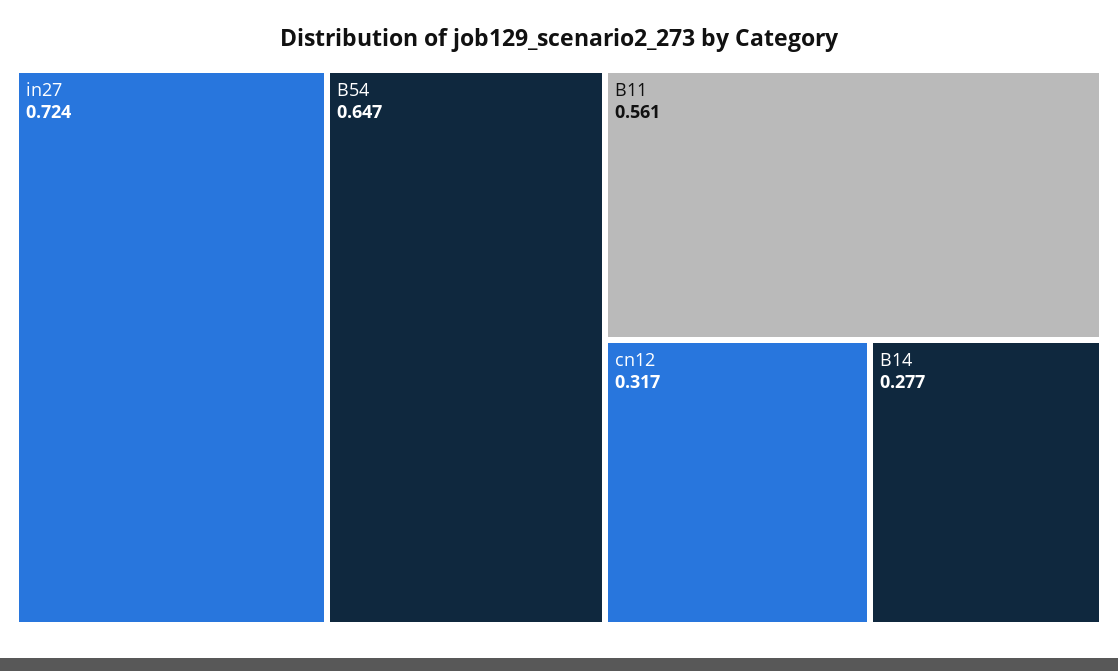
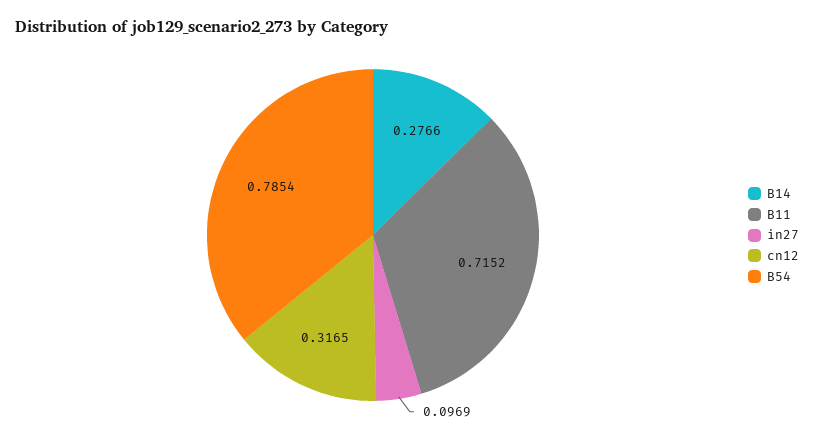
  {
-   "in27": 0.724,
+   "in27": 0.0969,
-   "B54": 0.647,
+   "B54": 0.7854,
-   "B11": 0.561,
+   "B11": 0.7152,
    "cn12": 0.3165,
    "B14": 0.2766
  }

